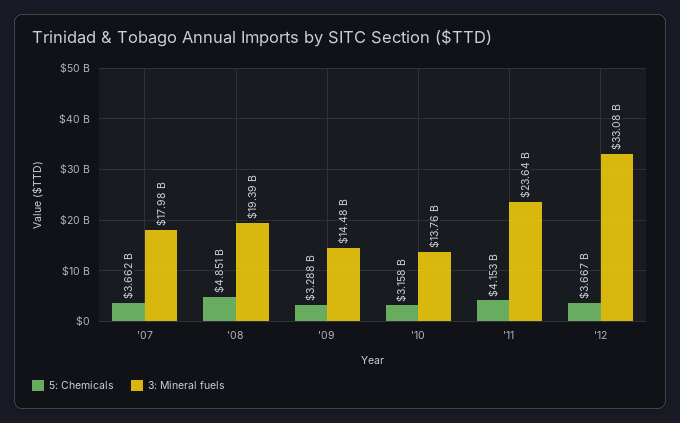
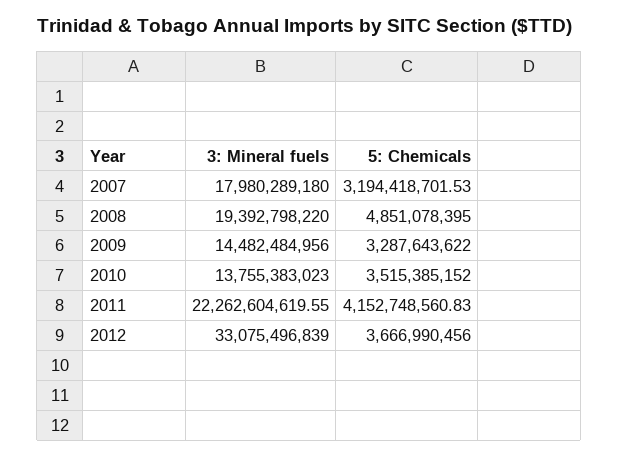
  {
    "5: Chemicals": {
-     "'07": 3662000000,
+     "'07": 3194418701.53,
      "'08": 4851078395,
      "'09": 3287643622,
-     "'10": 3158000000,
+     "'10": 3515385152,
      "'11": 4152748560.83,
      "'12": 3666990456
    },
    "3: Mineral fuels": {
      "'07": 17980289180,
      "'08": 19392798220,
      "'09": 14482484956,
      "'10": 13755383023,
-     "'11": 23640000000,
+     "'11": 22262604619.55,
      "'12": 33075496839
    }
  }

